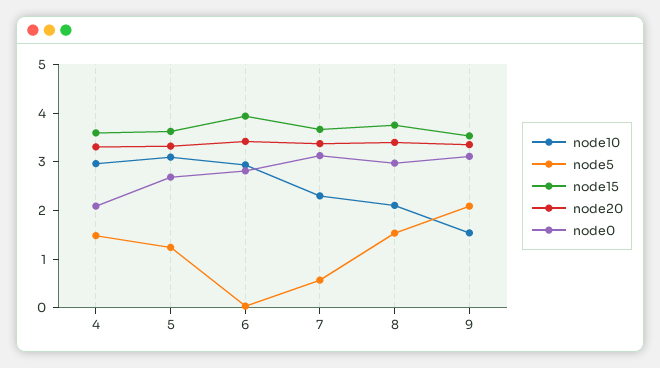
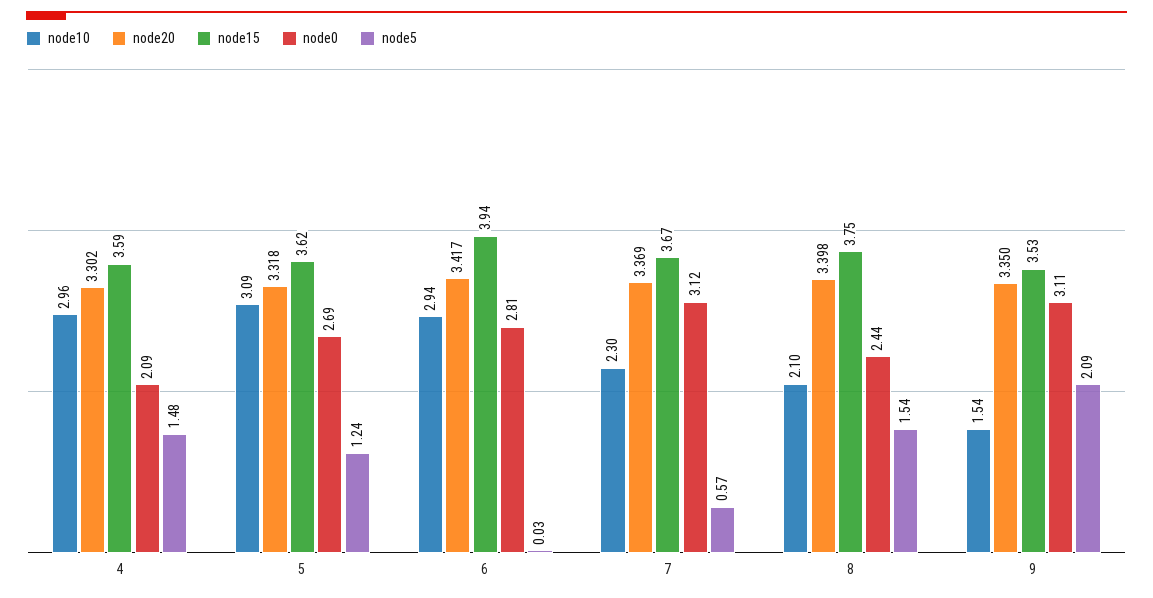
  {
    "node10": {
      "4": 2.96,
      "5": 3.09,
      "6": 2.94,
      "7": 2.3,
      "8": 2.1,
      "9": 1.54
    },
    "node5": {
      "4": 1.48,
      "5": 1.24,
      "6": 0.03,
      "7": 0.57,
      "8": 1.54,
      "9": 2.09
    },
    "node15": {
      "4": 3.59,
      "5": 3.62,
      "6": 3.94,
      "7": 3.67,
      "8": 3.75,
      "9": 3.53
    },
    "node20": {
      "4": 3.302,
      "5": 3.318,
      "6": 3.417,
      "7": 3.369,
      "8": 3.398,
      "9": 3.35
    },
    "node0": {
      "4": 2.09,
      "5": 2.69,
      "6": 2.81,
      "7": 3.12,
-     "8": 3,
+     "8": 2.44,
      "9": 3.11
    }
  }

